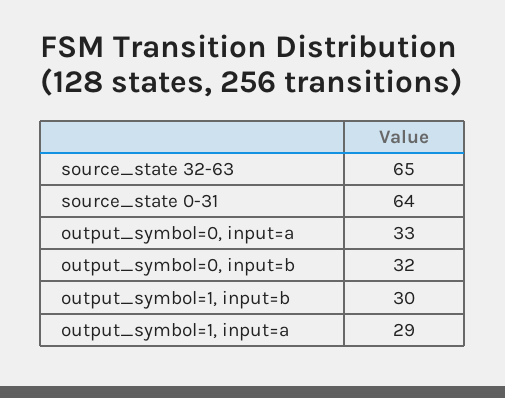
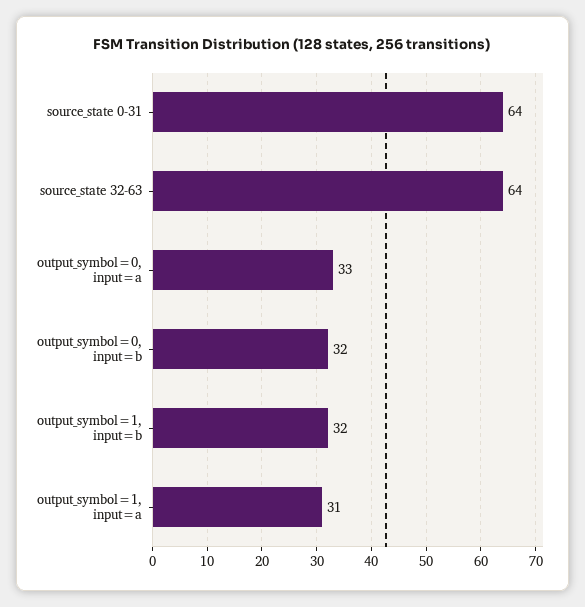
  {
-   "source_state 32-63": 65,
+   "source_state 32-63": 64,
    "source_state 0-31": 64,
    "output_symbol=0, input=a": 33,
    "output_symbol=0, input=b": 32,
-   "output_symbol=1, input=b": 30,
+   "output_symbol=1, input=b": 32,
-   "output_symbol=1, input=a": 29
+   "output_symbol=1, input=a": 31
  }

